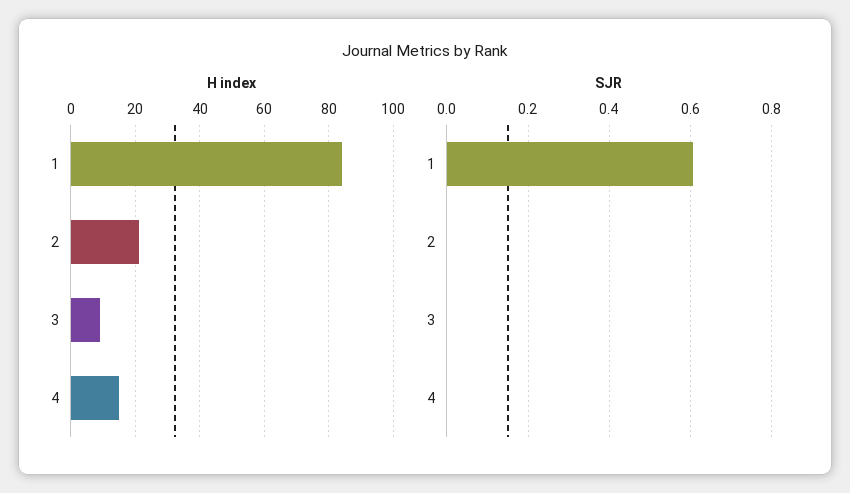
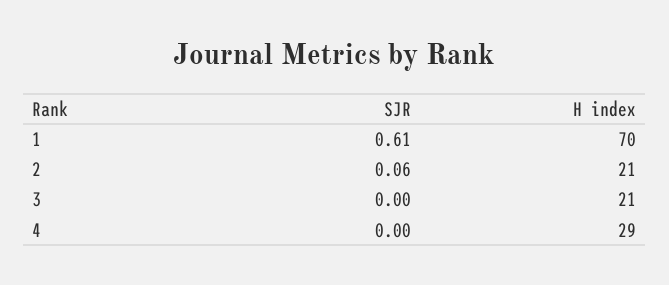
  {
    "H index": {
-     "1": 85,
+     "1": 70,
      "2": 21,
-     "3": 10,
+     "3": 21,
-     "4": 15
+     "4": 29
    },
    "SJR": {
      "1": 0.61,
-     "2": 0,
+     "2": 0.06,
      "3": 0,
      "4": 0
    }
  }

